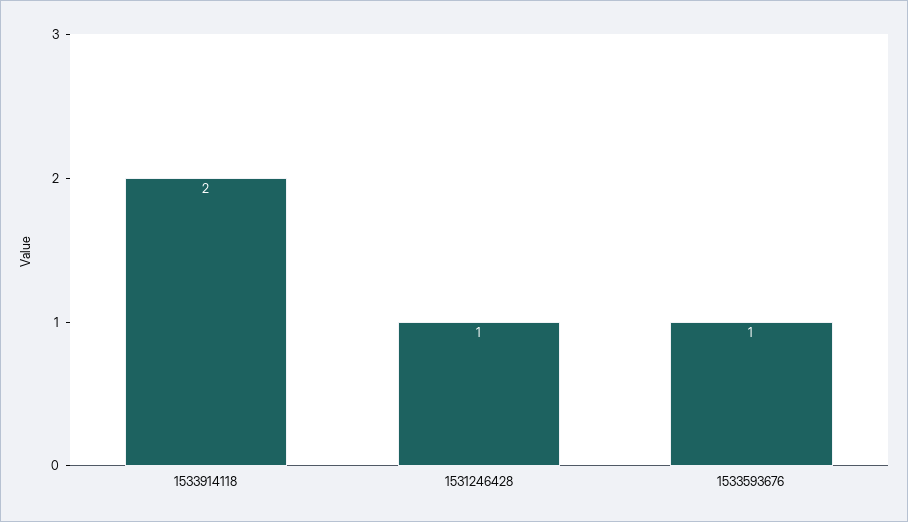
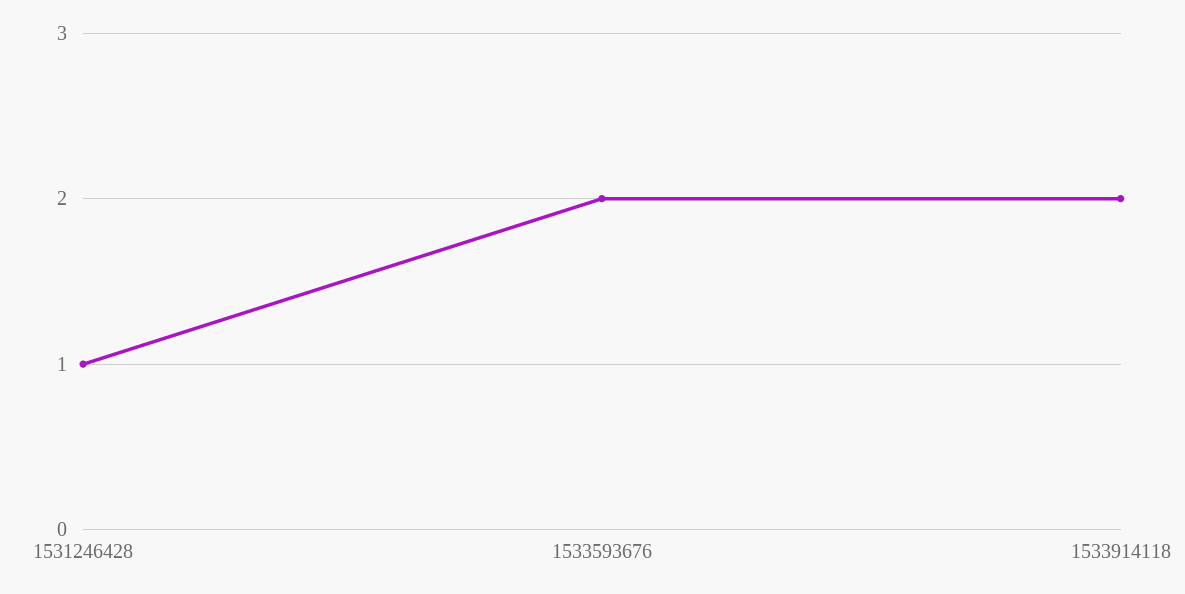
  {
    "1533914118": 2,
    "1531246428": 1,
-   "1533593676": 1
+   "1533593676": 2
  }

